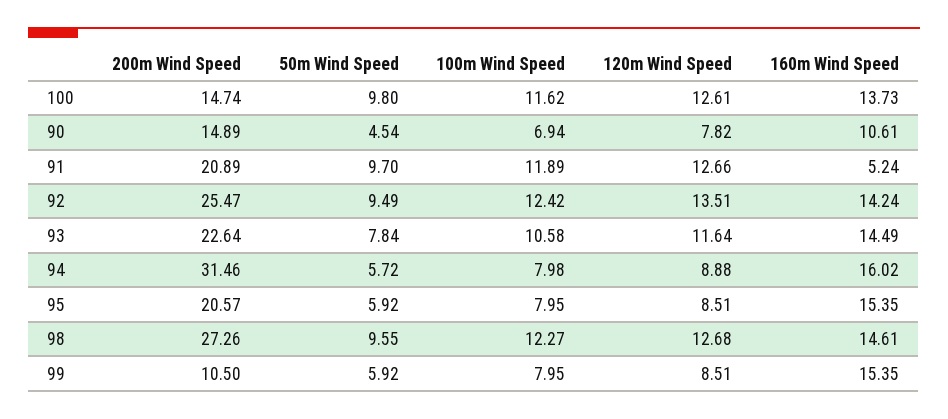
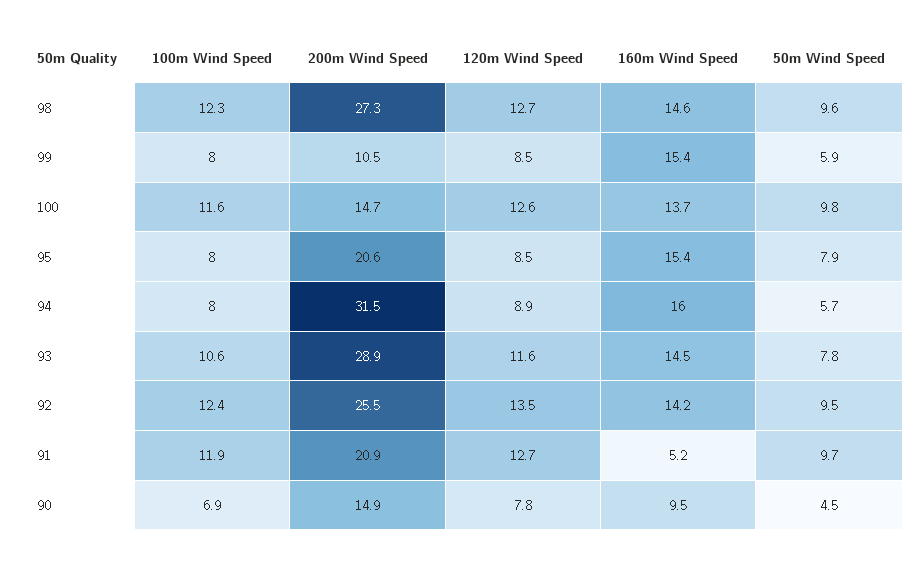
  {
    "200m Wind Speed": {
      "100": 14.74,
      "90": 14.89,
      "91": 20.89,
      "92": 25.47,
-     "93": 22.64,
+     "93": 28.9,
      "94": 31.46,
      "95": 20.57,
      "98": 27.26,
      "99": 10.5
    },
    "50m Wind Speed": {
      "100": 9.8,
      "90": 4.54,
      "91": 9.7,
      "92": 9.49,
      "93": 7.84,
      "94": 5.72,
-     "95": 5.92,
+     "95": 7.9,
      "98": 9.55,
      "99": 5.92
    },
    "100m Wind Speed": {
      "100": 11.62,
      "90": 6.94,
      "91": 11.89,
      "92": 12.42,
      "93": 10.58,
      "94": 7.98,
      "95": 7.95,
      "98": 12.27,
      "99": 7.95
    },
    "120m Wind Speed": {
      "100": 12.61,
      "90": 7.82,
      "91": 12.66,
      "92": 13.51,
      "93": 11.64,
      "94": 8.88,
      "95": 8.51,
      "98": 12.68,
      "99": 8.51
    },
    "160m Wind Speed": {
      "100": 13.73,
-     "90": 10.61,
+     "90": 9.5,
      "91": 5.24,
      "92": 14.24,
      "93": 14.49,
      "94": 16.02,
      "95": 15.35,
      "98": 14.61,
      "99": 15.35
    }
  }

